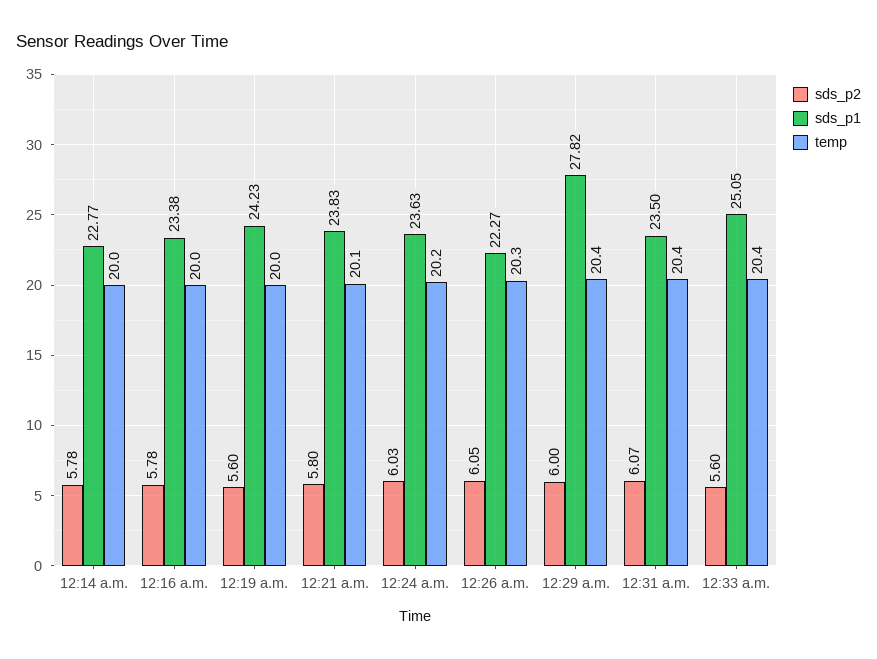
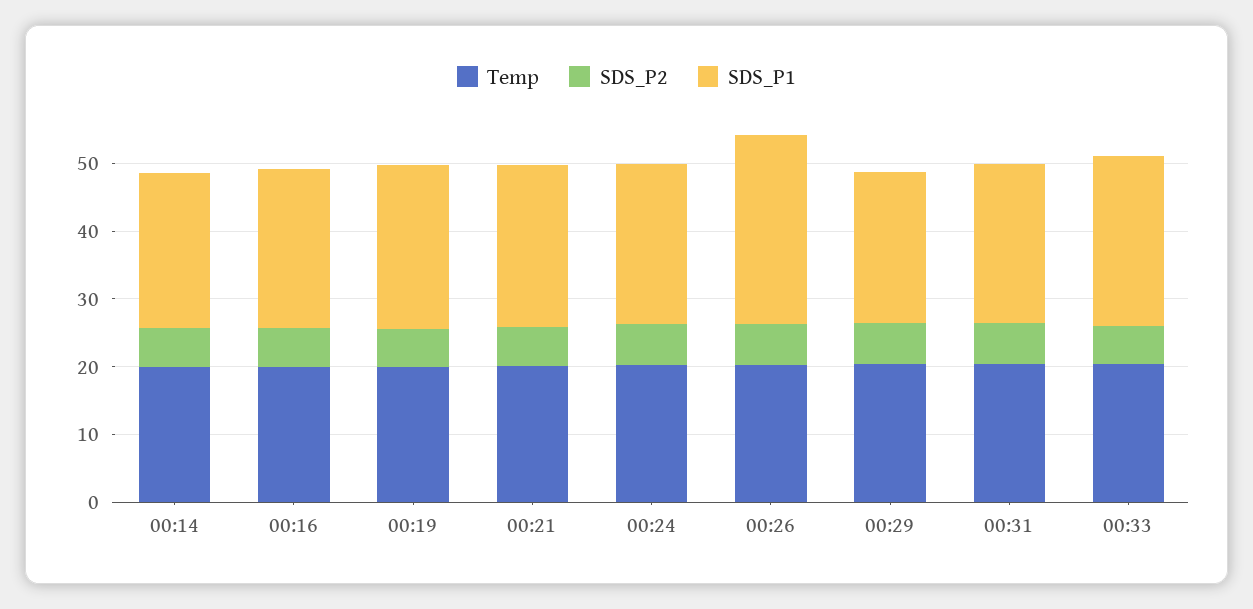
  {
    "sds_p2": {
      "12:14 a.m.": 5.78,
      "12:16 a.m.": 5.78,
      "12:19 a.m.": 5.6,
      "12:21 a.m.": 5.8,
      "12:24 a.m.": 6.03,
      "12:26 a.m.": 6.05,
      "12:29 a.m.": 6,
      "12:31 a.m.": 6.07,
      "12:33 a.m.": 5.6
    },
    "sds_p1": {
      "12:14 a.m.": 22.77,
      "12:16 a.m.": 23.38,
      "12:19 a.m.": 24.23,
      "12:21 a.m.": 23.83,
      "12:24 a.m.": 23.63,
-     "12:26 a.m.": 22.27,
+     "12:26 a.m.": 28,
-     "12:29 a.m.": 27.82,
+     "12:29 a.m.": 22,
      "12:31 a.m.": 23.5,
      "12:33 a.m.": 25.05
    },
    "temp": {
      "12:14 a.m.": 20,
      "12:16 a.m.": 20,
      "12:19 a.m.": 20,
      "12:21 a.m.": 20.1,
      "12:24 a.m.": 20.2,
      "12:26 a.m.": 20.3,
      "12:29 a.m.": 20.4,
      "12:31 a.m.": 20.4,
      "12:33 a.m.": 20.4
    }
  }

